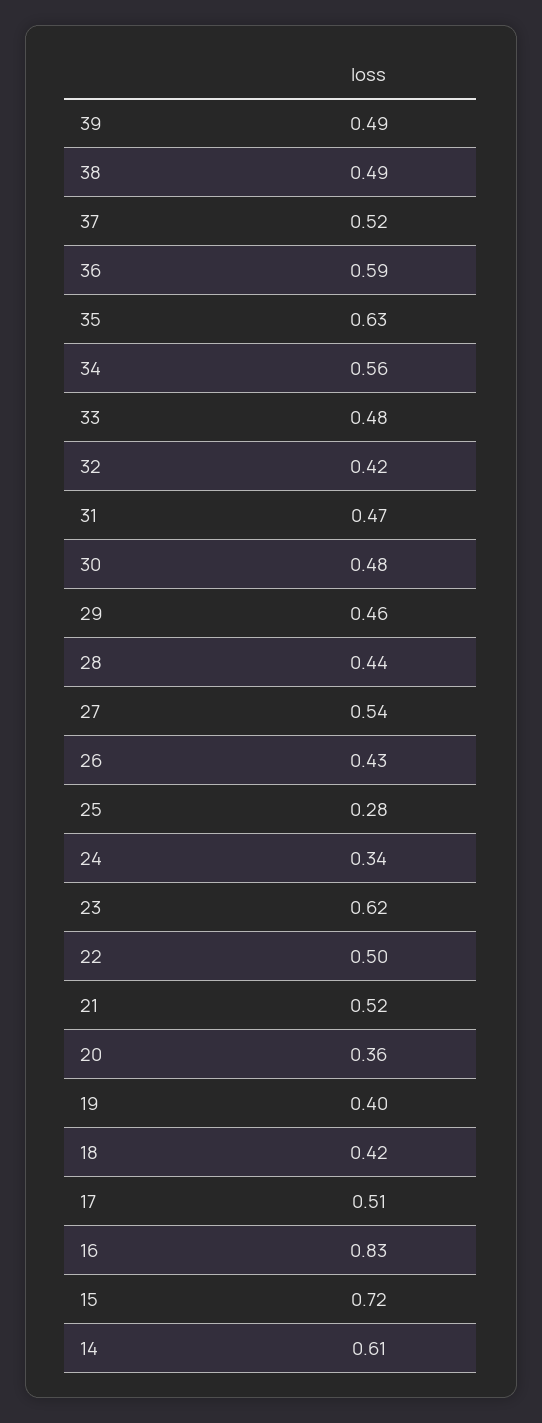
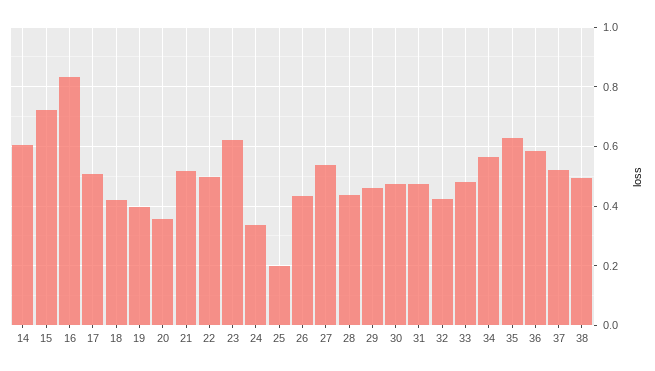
  {
-   "39": 0.49,
    "38": 0.49,
    "37": 0.52,
    "36": 0.59,
    "35": 0.63,
    "34": 0.56,
    "33": 0.48,
    "32": 0.42,
    "31": 0.47,
    "30": 0.48,
    "29": 0.46,
    "28": 0.44,
    "27": 0.54,
    "26": 0.43,
-   "25": 0.28,
+   "25": 0.2,
    "24": 0.34,
    "23": 0.62,
    "22": 0.5,
    "21": 0.52,
    "20": 0.36,
    "19": 0.4,
    "18": 0.42,
    "17": 0.51,
    "16": 0.83,
    "15": 0.72,
    "14": 0.61
  }

